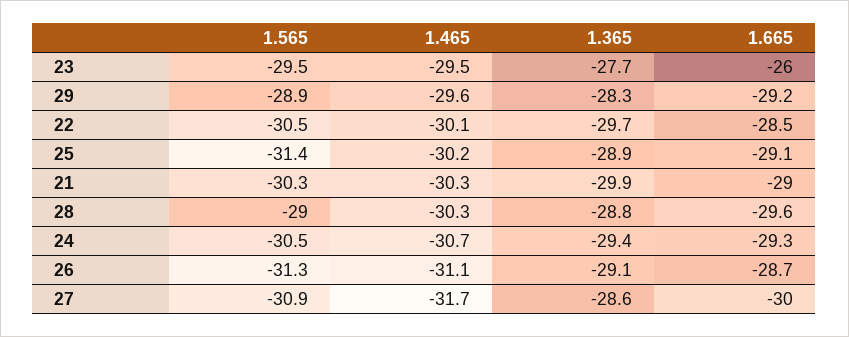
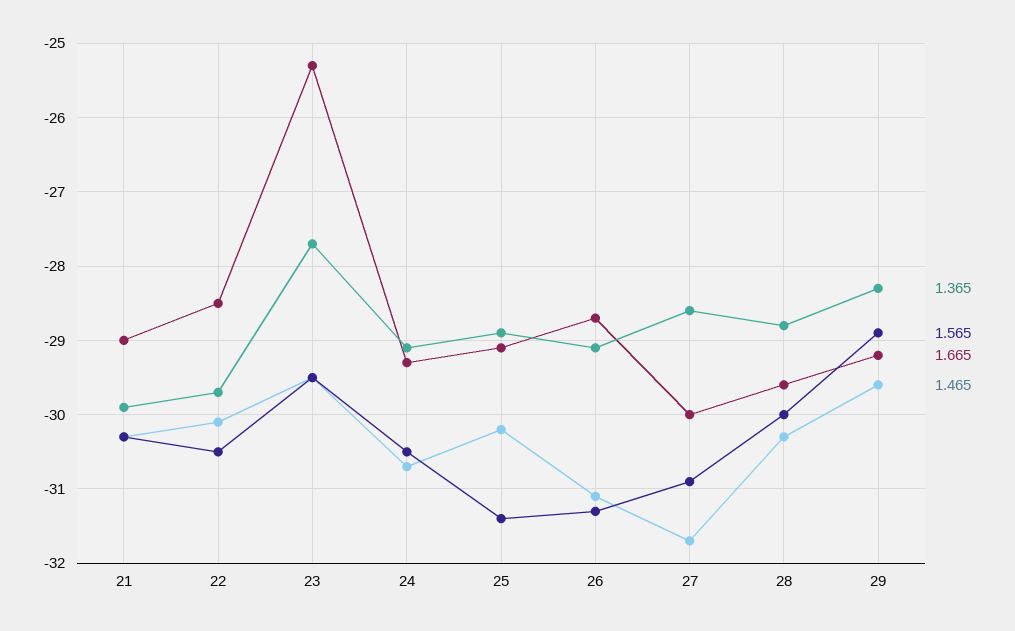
  {
    "1.565": {
      "23": -29.5,
      "29": -28.9,
      "22": -30.5,
      "25": -31.4,
      "21": -30.3,
-     "28": -29,
+     "28": -30,
      "24": -30.5,
      "26": -31.3,
      "27": -30.9
    },
    "1.465": {
      "23": -29.5,
      "29": -29.6,
      "22": -30.1,
      "25": -30.2,
      "21": -30.3,
      "28": -30.3,
      "24": -30.7,
      "26": -31.1,
      "27": -31.7
    },
    "1.365": {
      "23": -27.7,
      "29": -28.3,
      "22": -29.7,
      "25": -28.9,
      "21": -29.9,
      "28": -28.8,
-     "24": -29.4,
+     "24": -29.1,
      "26": -29.1,
      "27": -28.6
    },
    "1.665": {
-     "23": -26,
+     "23": -25.3,
      "29": -29.2,
      "22": -28.5,
      "25": -29.1,
      "21": -29,
      "28": -29.6,
      "24": -29.3,
      "26": -28.7,
      "27": -30
    }
  }

